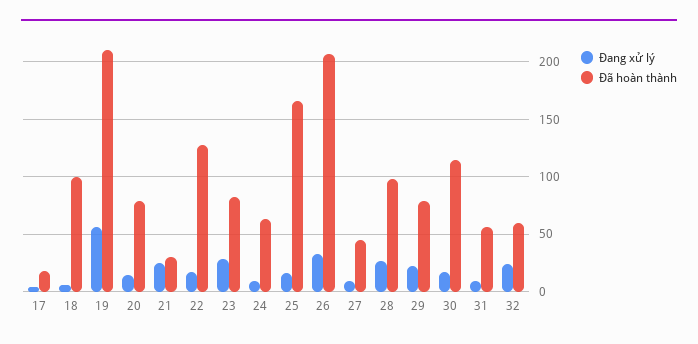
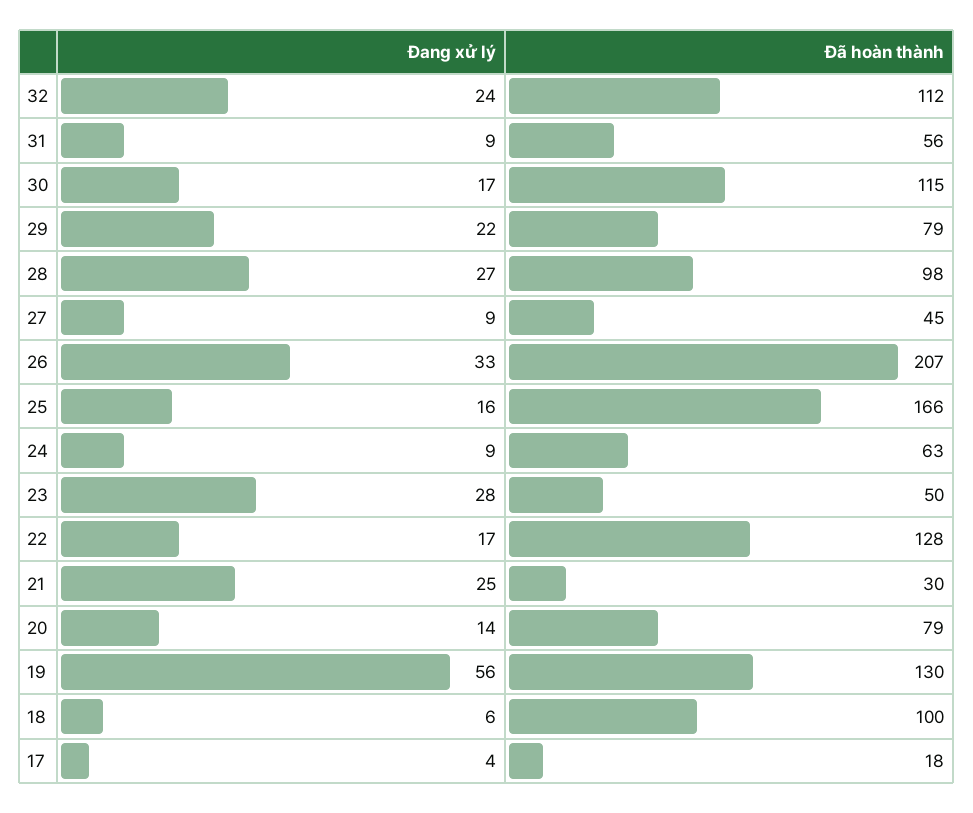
  {
    "Đang xử lý": {
      "17": 4,
      "18": 6,
      "19": 56,
      "20": 14,
      "21": 25,
      "22": 17,
      "23": 28,
      "24": 9,
      "25": 16,
      "26": 33,
      "27": 9,
      "28": 27,
      "29": 22,
      "30": 17,
      "31": 9,
      "32": 24
    },
    "Đã hoàn thành": {
      "17": 18,
      "18": 100,
-     "19": 210,
+     "19": 130,
      "20": 79,
      "21": 30,
      "22": 128,
-     "23": 80,
+     "23": 50,
      "24": 63,
      "25": 166,
      "26": 207,
      "27": 45,
      "28": 98,
      "29": 79,
      "30": 115,
      "31": 56,
-     "32": 60
+     "32": 112
    }
  }

